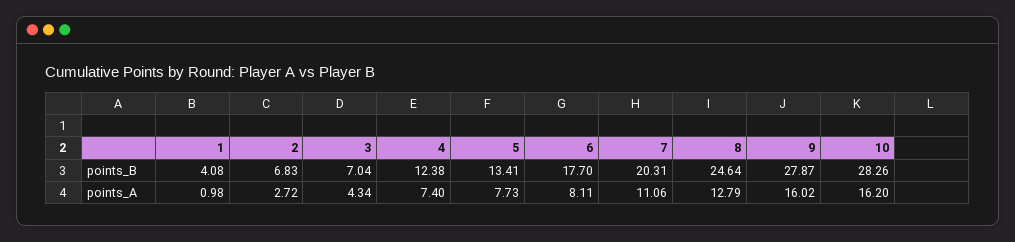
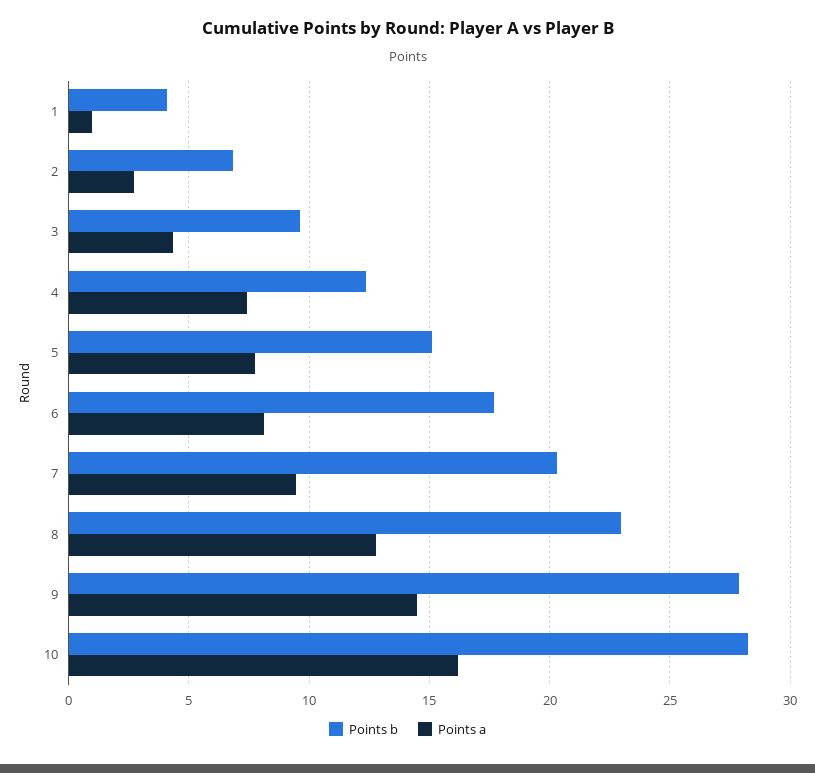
  {
    "points_B": {
      "1": 4.08,
      "2": 6.83,
-     "3": 7.04,
+     "3": 9.5,
      "4": 12.38,
-     "5": 13.41,
+     "5": 15,
      "6": 17.7,
      "7": 20.31,
-     "8": 24.64,
+     "8": 23,
      "9": 27.87,
      "10": 28.26
    },
    "points_A": {
      "1": 0.98,
      "2": 2.72,
      "3": 4.34,
      "4": 7.4,
      "5": 7.73,
      "6": 8.11,
-     "7": 11.06,
+     "7": 9.5,
      "8": 12.79,
-     "9": 16.02,
+     "9": 14.5,
      "10": 16.2
    }
  }

